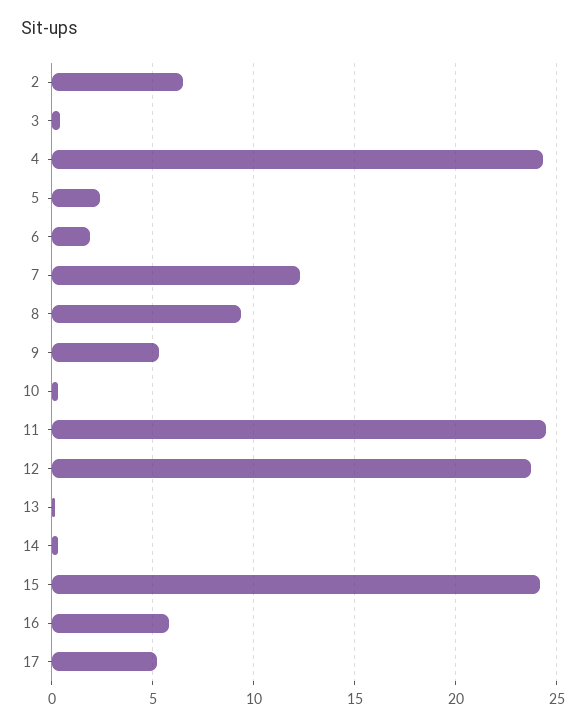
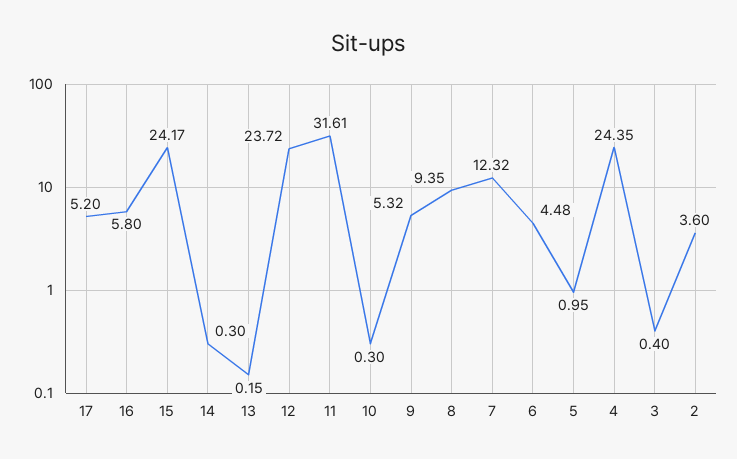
  {
-   "2": 6.5,
+   "2": 3.6,
    "3": 0.4,
    "4": 24.35,
-   "5": 2.5,
+   "5": 0.95,
-   "6": 2,
+   "6": 4.48,
    "7": 12.32,
    "8": 9.35,
    "9": 5.32,
    "10": 0.3,
-   "11": 24.5,
+   "11": 31.61,
    "12": 23.72,
    "13": 0.15,
    "14": 0.3,
    "15": 24.17,
    "16": 5.8,
    "17": 5.2
  }

